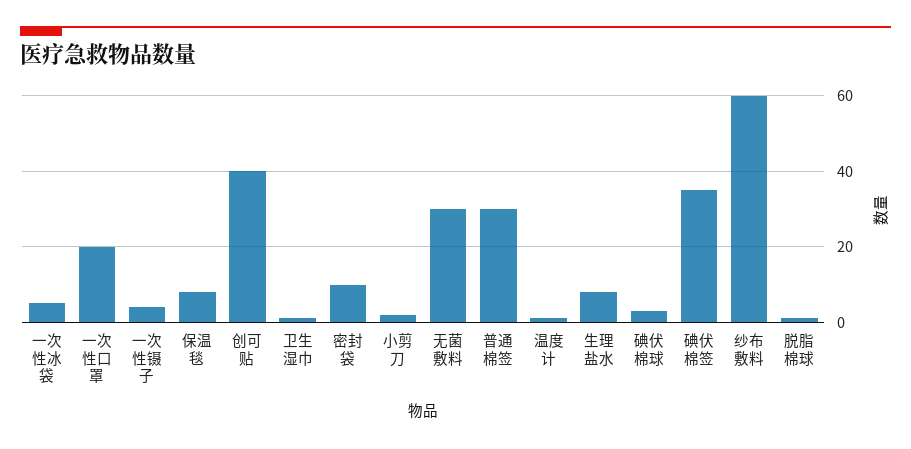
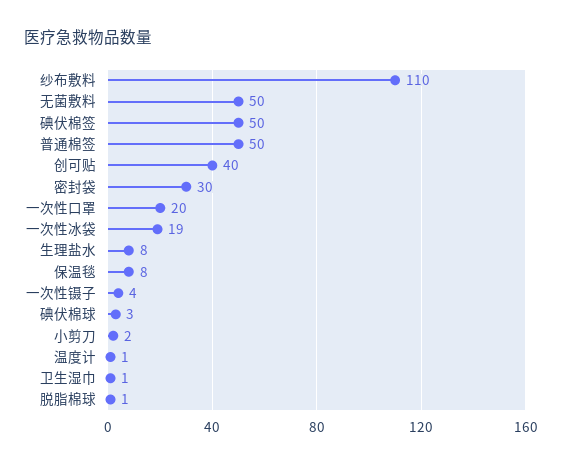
  {
-   "一次性冰袋": 5,
+   "一次性冰袋": 19,
    "一次性口罩": 20,
    "一次性镊子": 4,
    "保温毯": 8,
    "创可贴": 40,
    "卫生湿巾": 1,
-   "密封袋": 10,
+   "密封袋": 30,
    "小剪刀": 2,
-   "无菌敷料": 30,
+   "无菌敷料": 50,
-   "普通棉签": 30,
+   "普通棉签": 50,
    "温度计": 1,
    "生理盐水": 8,
    "碘伏棉球": 3,
-   "碘伏棉签": 35,
+   "碘伏棉签": 50,
-   "纱布敷料": 60,
+   "纱布敷料": 110,
    "脱脂棉球": 1
  }

